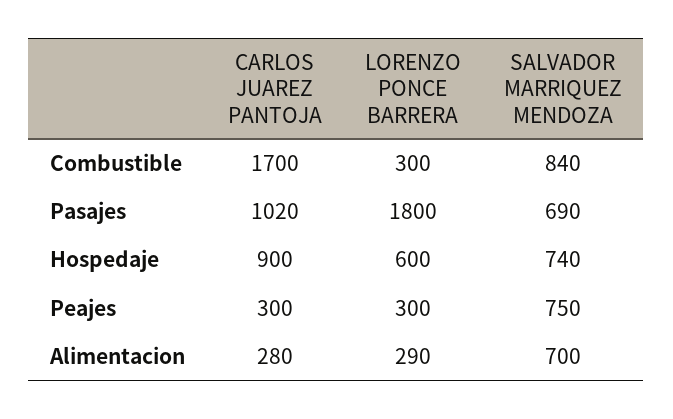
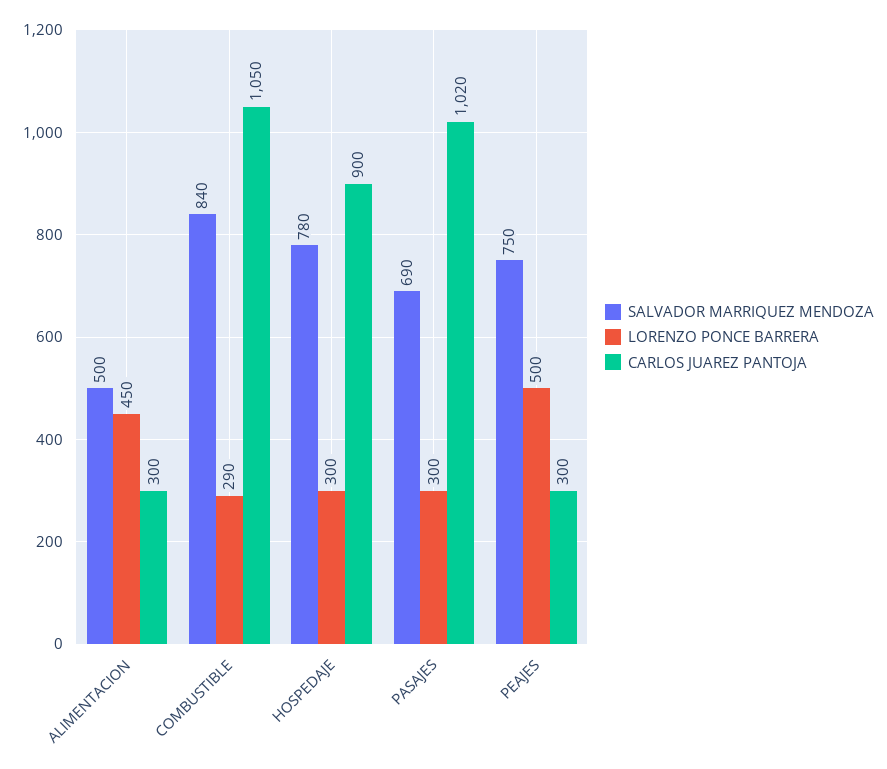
  {
    "CARLOS JUAREZ PANTOJA": {
-     "Combustible": 1700,
+     "Combustible": 1050,
      "Pasajes": 1020,
      "Hospedaje": 900,
      "Peajes": 300,
-     "Alimentacion": 280
+     "Alimentacion": 300
    },
    "LORENZO PONCE BARRERA": {
-     "Combustible": 300,
+     "Combustible": 290,
-     "Pasajes": 1800,
+     "Pasajes": 300,
-     "Hospedaje": 600,
+     "Hospedaje": 300,
-     "Peajes": 300,
+     "Peajes": 500,
-     "Alimentacion": 290
+     "Alimentacion": 450
    },
    "SALVADOR MARRIQUEZ MENDOZA": {
      "Combustible": 840,
      "Pasajes": 690,
-     "Hospedaje": 740,
+     "Hospedaje": 780,
      "Peajes": 750,
-     "Alimentacion": 700
+     "Alimentacion": 500
    }
  }

